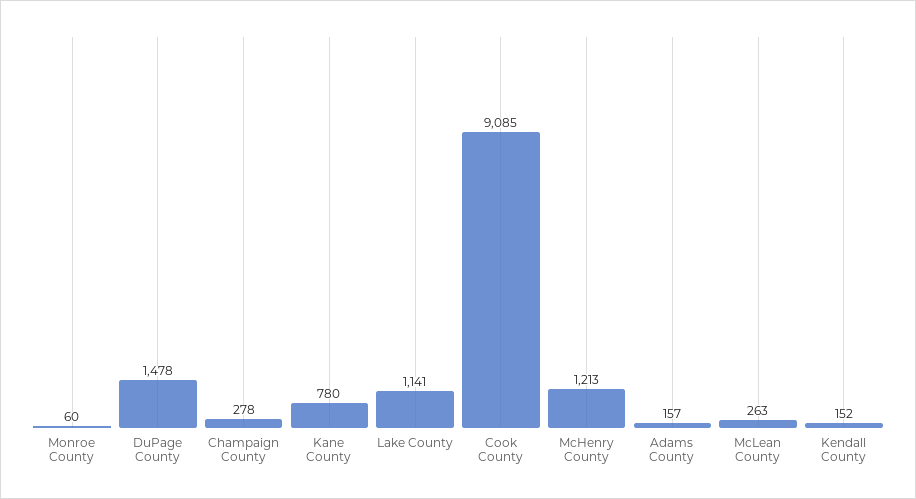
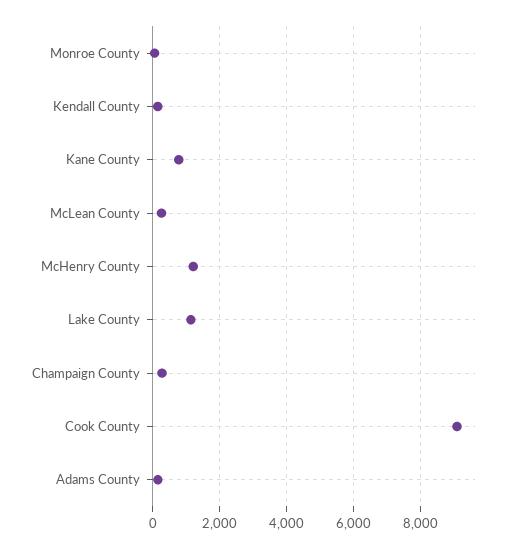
  {
    "Monroe County": 60,
-   "DuPage County": 1478,
    "Champaign County": 278,
    "Kane County": 780,
    "Lake County": 1141,
    "Cook County": 9085,
    "McHenry County": 1213,
    "Adams County": 157,
    "McLean County": 263,
    "Kendall County": 152
  }

